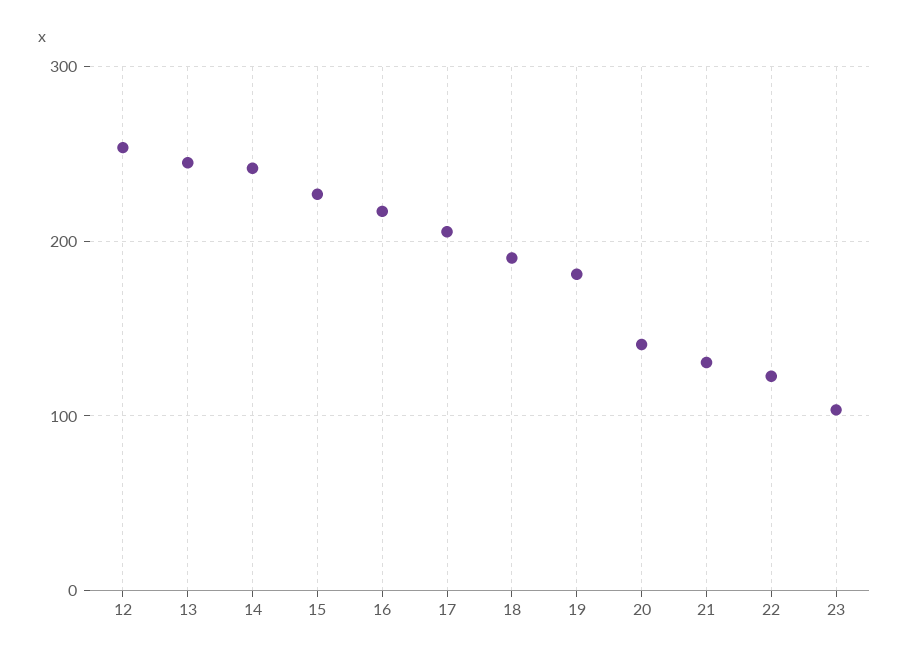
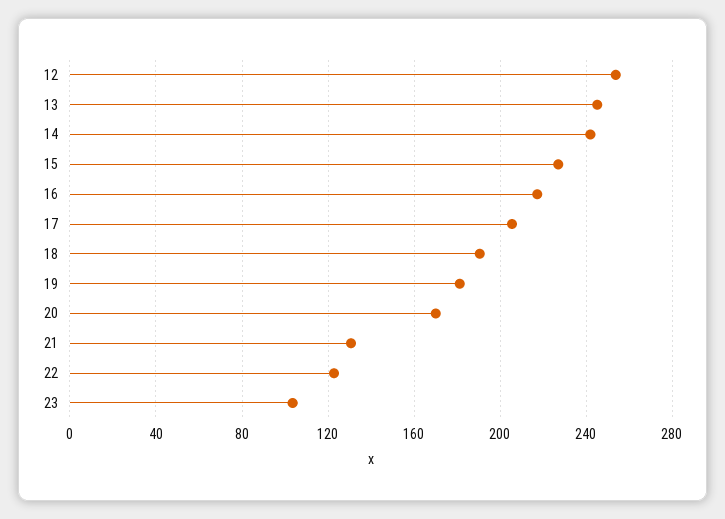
  {
    "12": 255,
    "13": 245,
    "14": 240,
    "15": 225,
    "16": 215,
    "17": 205,
    "18": 190,
    "19": 180,
-   "20": 140,
+   "20": 170,
    "21": 130,
    "22": 125,
    "23": 105
  }

